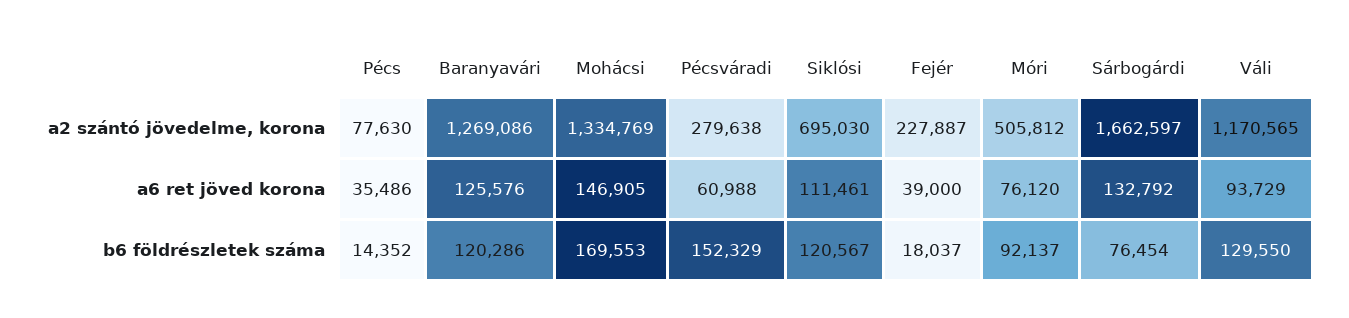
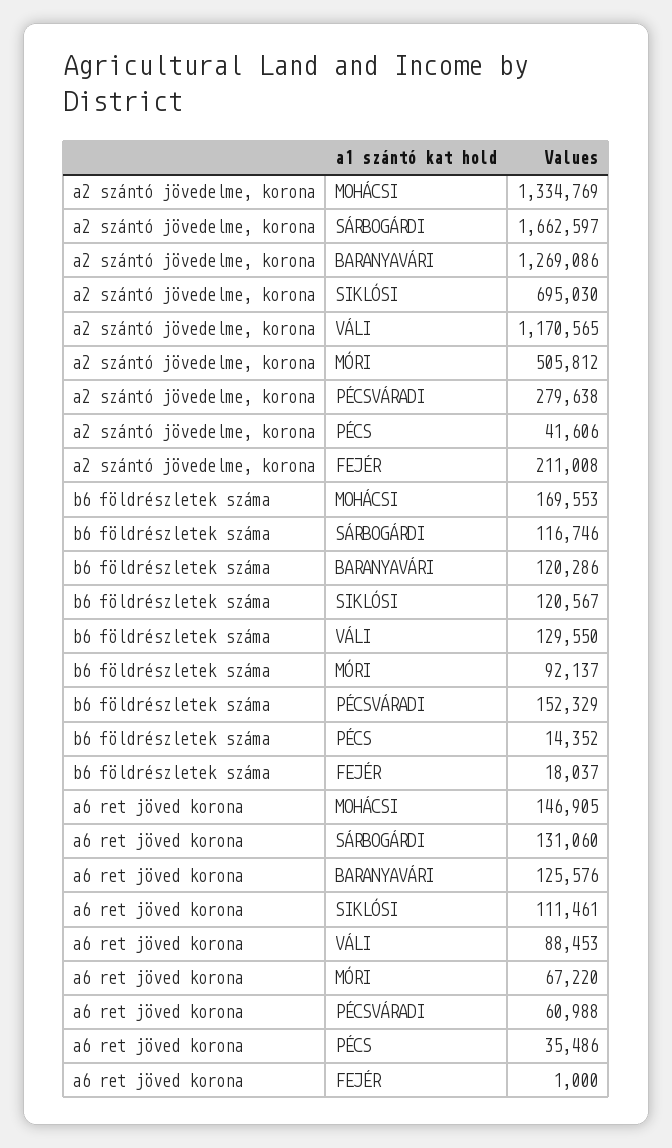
  {
    "Pécs": {
-     "a2 szántó jövedelme, korona": 77630,
+     "a2 szántó jövedelme, korona": 41606,
      "a6 ret jöved korona": 35486,
      "b6 földrészletek száma": 14352
    },
    "Baranyavári": {
      "a2 szántó jövedelme, korona": 1269086,
      "a6 ret jöved korona": 125576,
      "b6 földrészletek száma": 120286
    },
    "Mohácsi": {
      "a2 szántó jövedelme, korona": 1334769,
      "a6 ret jöved korona": 146905,
      "b6 földrészletek száma": 169553
    },
    "Pécsváradi": {
      "a2 szántó jövedelme, korona": 279638,
      "a6 ret jöved korona": 60988,
      "b6 földrészletek száma": 152329
    },
    "Siklósi": {
      "a2 szántó jövedelme, korona": 695030,
      "a6 ret jöved korona": 111461,
      "b6 földrészletek száma": 120567
    },
    "Fejér": {
-     "a2 szántó jövedelme, korona": 227887,
+     "a2 szántó jövedelme, korona": 211008,
-     "a6 ret jöved korona": 39000,
+     "a6 ret jöved korona": 1000,
      "b6 földrészletek száma": 18037
    },
    "Móri": {
      "a2 szántó jövedelme, korona": 505812,
-     "a6 ret jöved korona": 76120,
+     "a6 ret jöved korona": 67220,
      "b6 földrészletek száma": 92137
    },
    "Sárbogárdi": {
      "a2 szántó jövedelme, korona": 1662597,
-     "a6 ret jöved korona": 132792,
+     "a6 ret jöved korona": 131060,
-     "b6 földrészletek száma": 76454
+     "b6 földrészletek száma": 116746
    },
    "Váli": {
      "a2 szántó jövedelme, korona": 1170565,
-     "a6 ret jöved korona": 93729,
+     "a6 ret jöved korona": 88453,
      "b6 földrészletek száma": 129550
    }
  }

